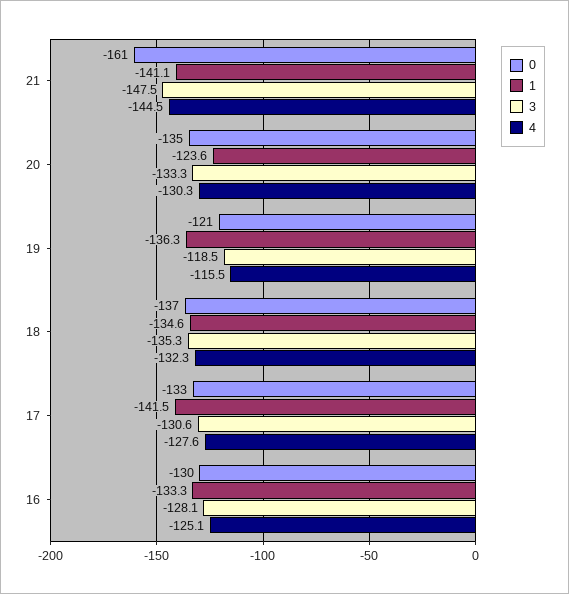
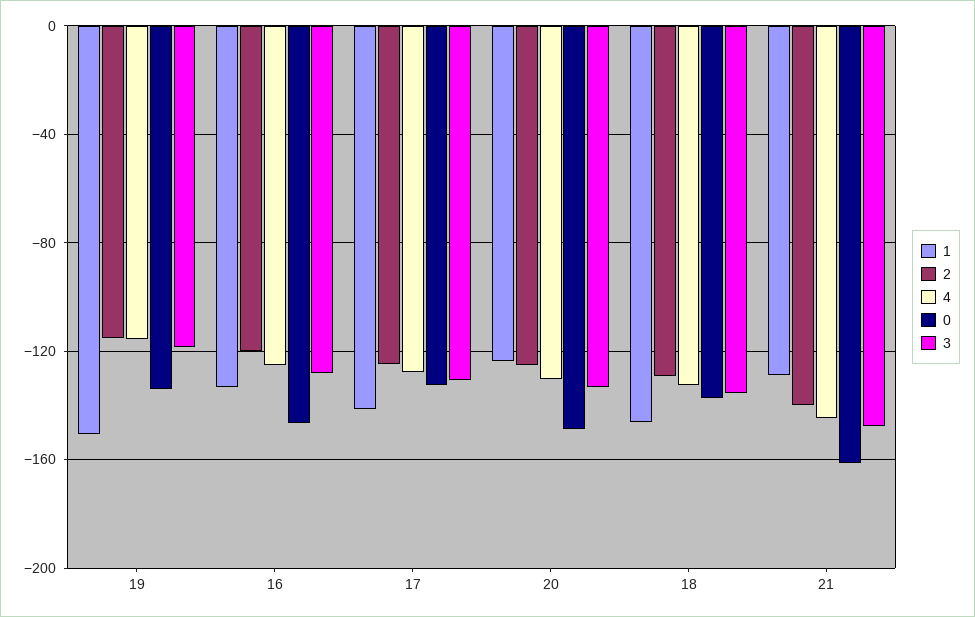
  {
    "0": {
      "21": -161,
-     "20": -135,
+     "20": -150,
-     "19": -121,
+     "19": -135,
      "18": -137,
      "17": -133,
-     "16": -130
+     "16": -145
    },
    "1": {
-     "21": -141.1,
+     "21": -130,
      "20": -123.6,
-     "19": -136.3,
+     "19": -150,
-     "18": -134.6,
+     "18": -145,
      "17": -141.5,
      "16": -133.3
    },
    "3": {
      "21": -147.5,
      "20": -133.3,
      "19": -118.5,
      "18": -135.3,
      "17": -130.6,
      "16": -128.1
    },
    "4": {
      "21": -144.5,
      "20": -130.3,
      "19": -115.5,
      "18": -132.3,
      "17": -127.6,
      "16": -125.1
-   }
+   },
+   "2": {
+     "19": -115,
+     "16": -120,
+     "17": -125,
+     "20": -125,
+     "18": -130,
+     "21": -140
+   }
  }

